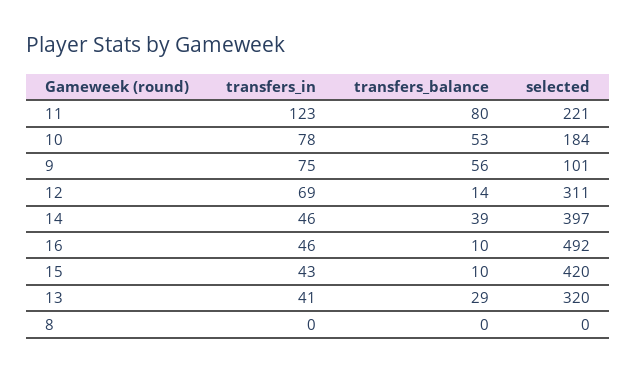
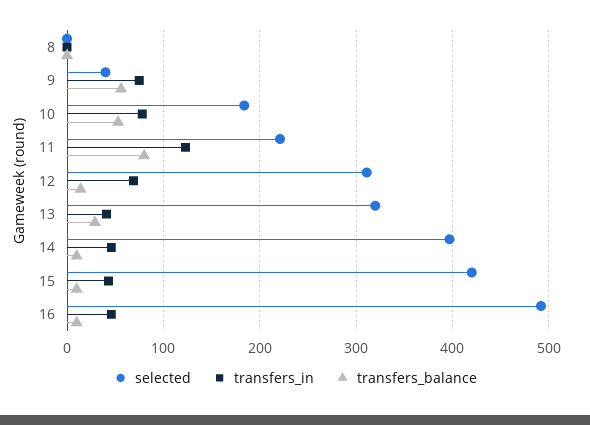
  {
    "transfers_in": {
      "11": 123,
      "10": 78,
      "9": 75,
      "12": 69,
      "14": 46,
      "16": 46,
      "15": 43,
      "13": 41,
      "8": 0
    },
    "transfers_balance": {
      "11": 80,
      "10": 53,
      "9": 56,
      "12": 14,
-     "14": 39,
+     "14": 10,
      "16": 10,
      "15": 10,
      "13": 29,
      "8": 0
    },
    "selected": {
      "11": 221,
      "10": 184,
-     "9": 101,
+     "9": 40,
      "12": 311,
      "14": 397,
      "16": 492,
      "15": 420,
      "13": 320,
      "8": 0
    }
  }

